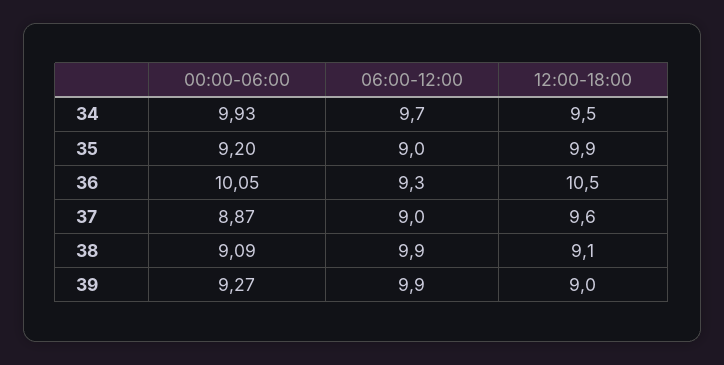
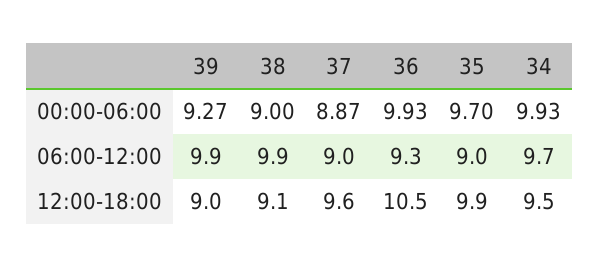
  {
    "00:00-06:00": {
      "34": 9.93,
-     "35": 9.2,
+     "35": 9.7,
-     "36": 10.05,
+     "36": 9.93,
      "37": 8.87,
-     "38": 9.09,
+     "38": 9,
      "39": 9.27
    },
    "06:00-12:00": {
      "34": 9.7,
      "35": 9,
      "36": 9.3,
      "37": 9,
      "38": 9.9,
      "39": 9.9
    },
    "12:00-18:00": {
      "34": 9.5,
      "35": 9.9,
      "36": 10.5,
      "37": 9.6,
      "38": 9.1,
      "39": 9
    }
  }

